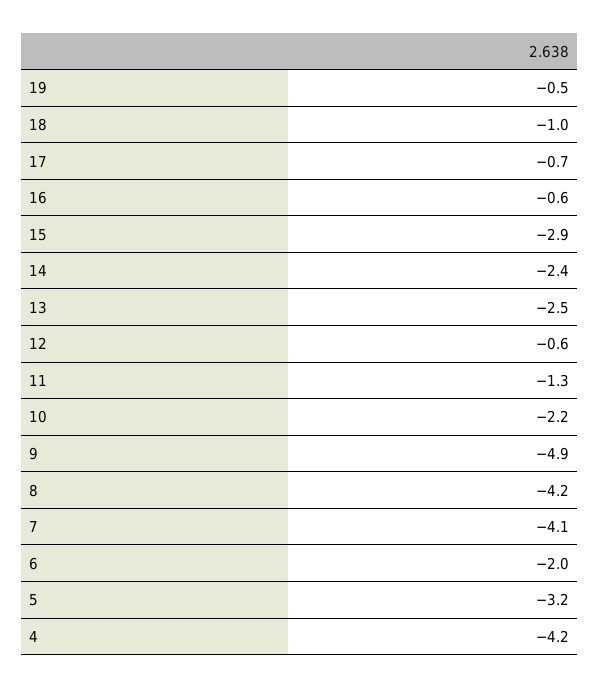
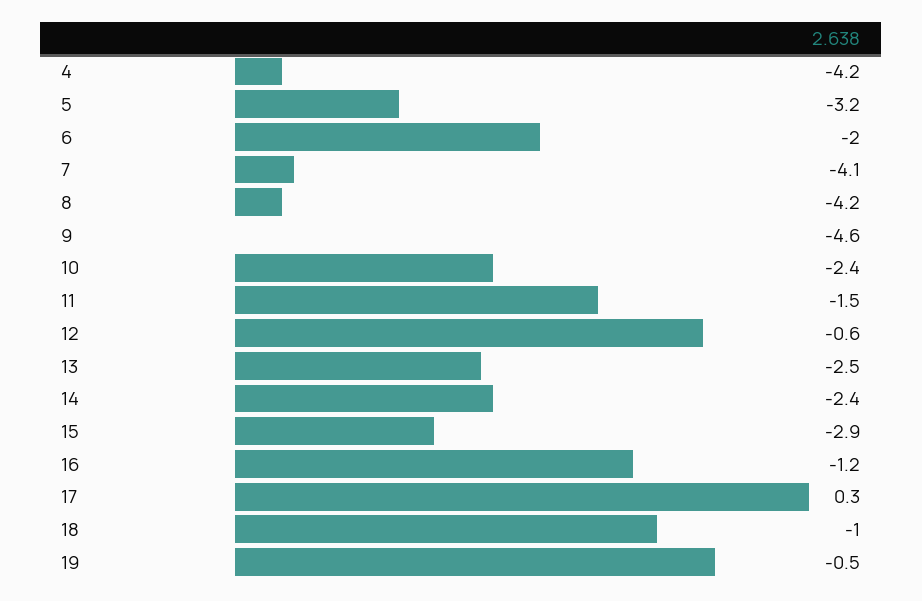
  {
    "19": -0.5,
    "18": -1,
-   "17": -0.7,
+   "17": 0.3,
-   "16": -0.6,
+   "16": -1.2,
    "15": -2.9,
    "14": -2.4,
    "13": -2.5,
    "12": -0.6,
-   "11": -1.3,
+   "11": -1.5,
-   "10": -2.2,
+   "10": -2.4,
-   "9": -4.9,
+   "9": -4.6,
    "8": -4.2,
    "7": -4.1,
    "6": -2,
    "5": -3.2,
    "4": -4.2
  }

